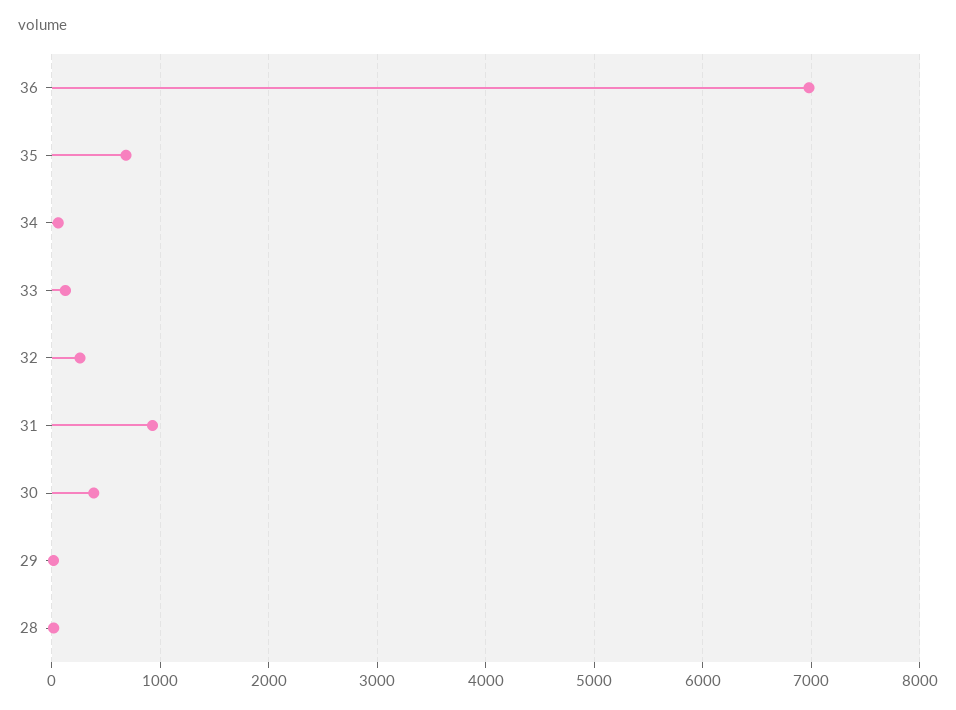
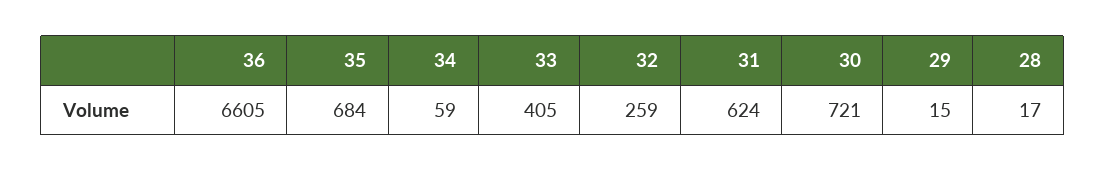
  {
-   "36": 7000,
+   "36": 6605,
    "35": 684,
    "34": 59,
-   "33": 100,
+   "33": 405,
    "32": 259,
-   "31": 900,
+   "31": 624,
-   "30": 400,
+   "30": 721,
    "29": 15,
    "28": 17
  }

